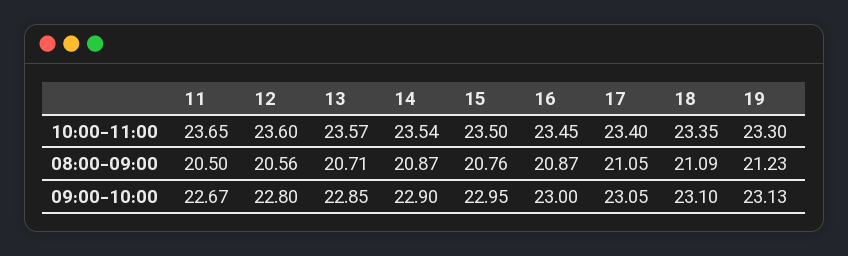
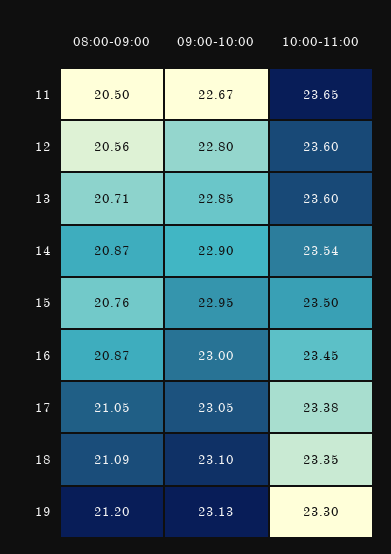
  {
    "11": {
      "10:00-11:00": 23.65,
      "08:00-09:00": 20.5,
      "09:00-10:00": 22.67
    },
    "12": {
      "10:00-11:00": 23.6,
      "08:00-09:00": 20.56,
      "09:00-10:00": 22.8
    },
    "13": {
-     "10:00-11:00": 23.57,
+     "10:00-11:00": 23.6,
      "08:00-09:00": 20.71,
      "09:00-10:00": 22.85
    },
    "14": {
      "10:00-11:00": 23.54,
      "08:00-09:00": 20.87,
      "09:00-10:00": 22.9
    },
    "15": {
      "10:00-11:00": 23.5,
      "08:00-09:00": 20.76,
      "09:00-10:00": 22.95
    },
    "16": {
      "10:00-11:00": 23.45,
      "08:00-09:00": 20.87,
      "09:00-10:00": 23
    },
    "17": {
-     "10:00-11:00": 23.4,
+     "10:00-11:00": 23.38,
      "08:00-09:00": 21.05,
      "09:00-10:00": 23.05
    },
    "18": {
      "10:00-11:00": 23.35,
      "08:00-09:00": 21.09,
      "09:00-10:00": 23.1
    },
    "19": {
      "10:00-11:00": 23.3,
-     "08:00-09:00": 21.23,
+     "08:00-09:00": 21.2,
      "09:00-10:00": 23.13
    }
  }

